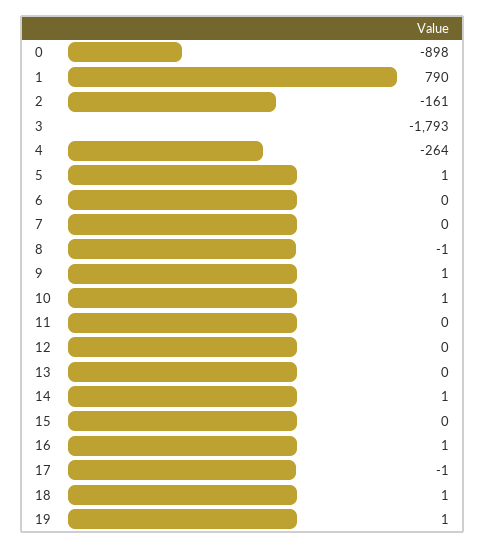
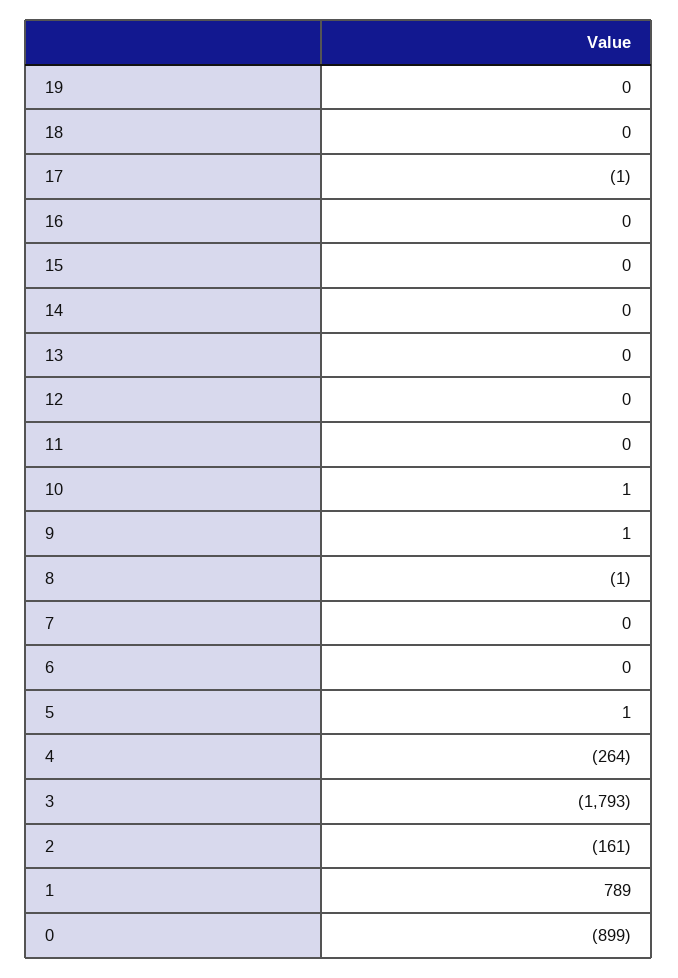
  {
-   "0": -898,
+   "0": -899,
-   "1": 790,
+   "1": 789,
    "2": -161,
    "3": -1793,
    "4": -264,
    "5": 1,
    "6": 0,
    "7": 0,
    "8": -1,
    "9": 1,
    "10": 1,
    "11": 0,
    "12": 0,
    "13": 0,
-   "14": 1,
+   "14": 0,
    "15": 0,
-   "16": 1,
+   "16": 0,
    "17": -1,
-   "18": 1,
+   "18": 0,
-   "19": 1
+   "19": 0
  }

